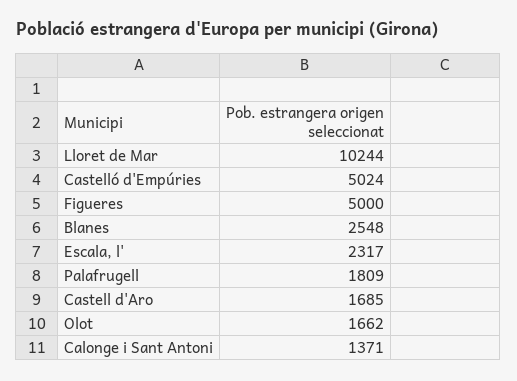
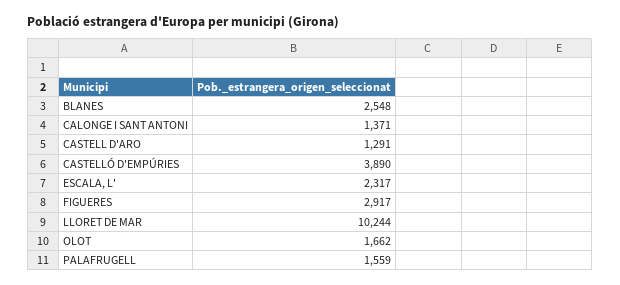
  {
    "Lloret de Mar": 10244,
-   "Castelló d'Empúries": 5024,
+   "Castelló d'Empúries": 3890,
-   "Figueres": 5000,
+   "Figueres": 2917,
    "Blanes": 2548,
    "Escala, l'": 2317,
-   "Palafrugell": 1809,
+   "Palafrugell": 1559,
-   "Castell d'Aro": 1685,
+   "Castell d'Aro": 1291,
    "Olot": 1662,
    "Calonge i Sant Antoni": 1371
  }

